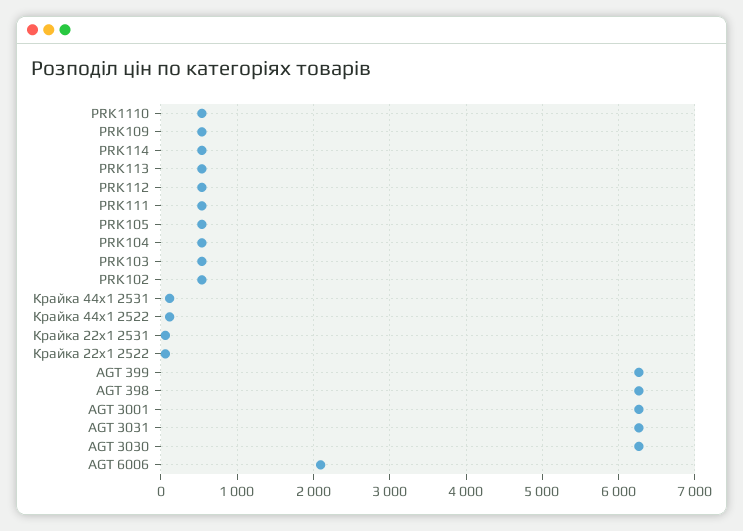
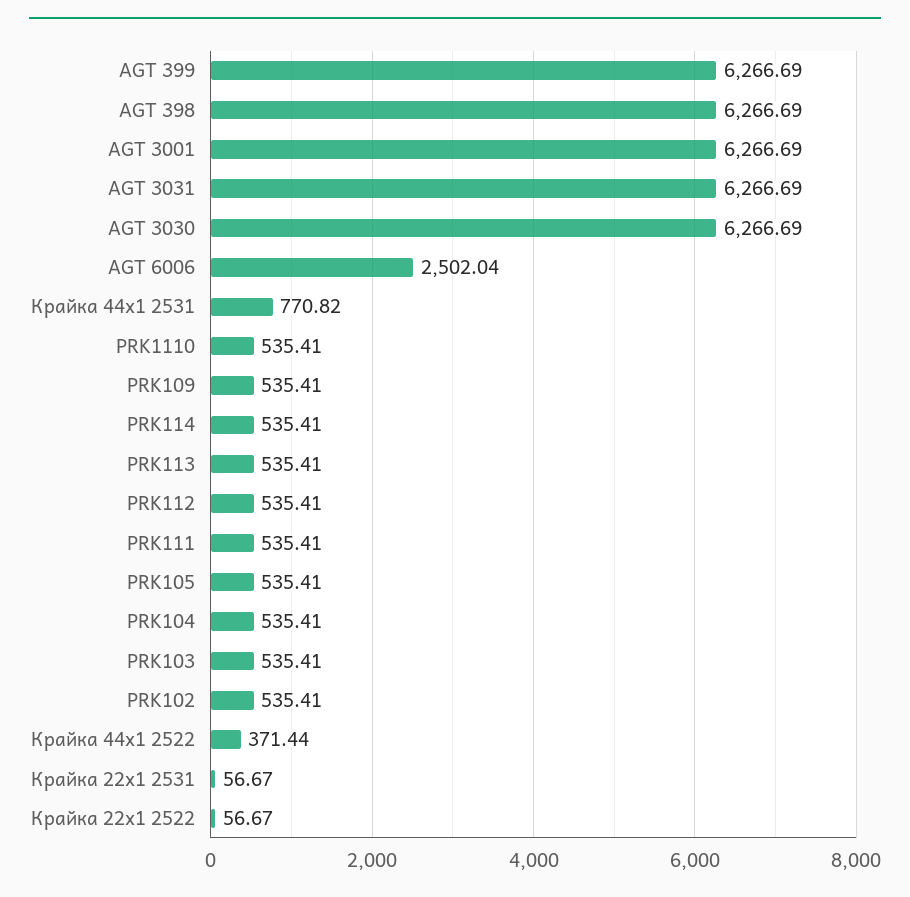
  {
    "PRK1110": 535.41,
    "PRK109": 535.41,
    "PRK114": 535.41,
    "PRK113": 535.41,
    "PRK112": 535.41,
    "PRK111": 535.41,
    "PRK105": 535.41,
    "PRK104": 535.41,
    "PRK103": 535.41,
    "PRK102": 535.41,
-   "Крайка 44x1 2531": 100,
+   "Крайка 44x1 2531": 770.82,
-   "Крайка 44x1 2522": 100,
+   "Крайка 44x1 2522": 371.44,
    "Крайка 22x1 2531": 56.67,
    "Крайка 22x1 2522": 56.67,
    "AGT 399": 6266.69,
    "AGT 398": 6266.69,
    "AGT 3001": 6266.69,
    "AGT 3031": 6266.69,
    "AGT 3030": 6266.69,
-   "AGT 6006": 2100
+   "AGT 6006": 2502.04
  }

